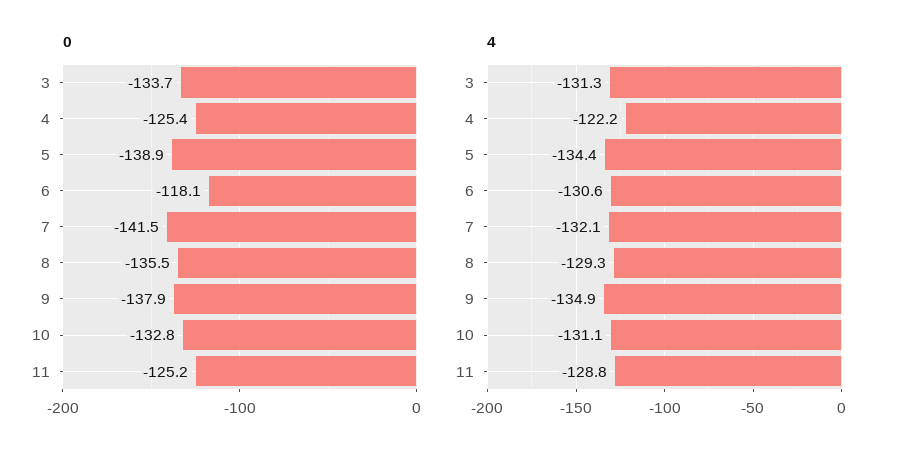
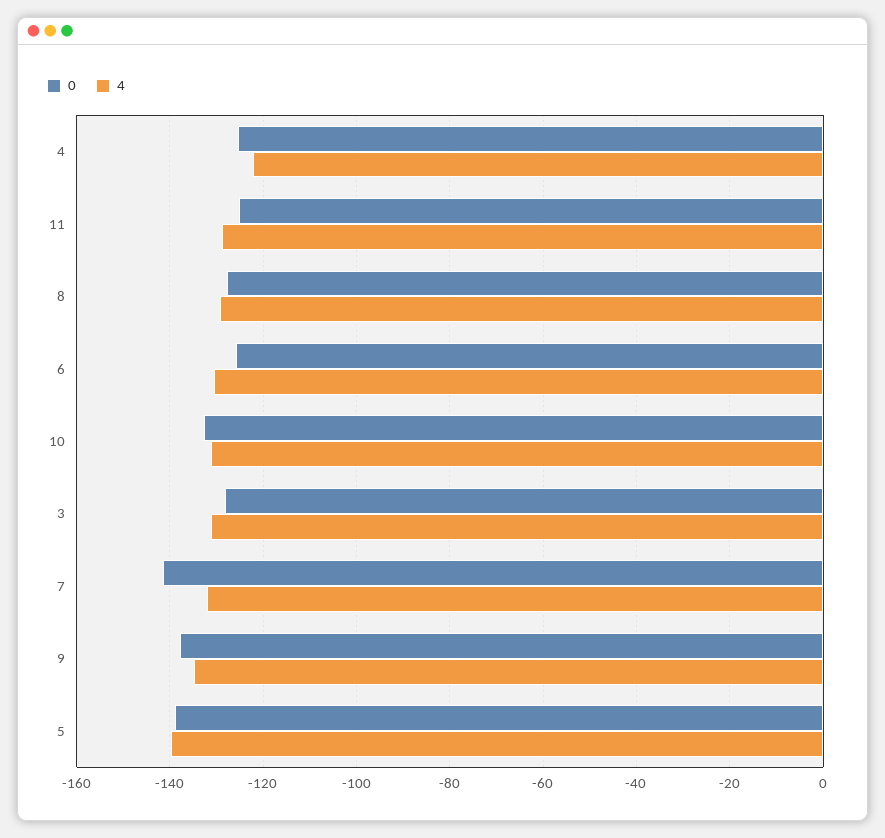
  {
    "0": {
-     "3": -133.7,
+     "3": -128,
      "4": -125.4,
      "5": -138.9,
-     "6": -118.1,
+     "6": -126,
      "7": -141.5,
-     "8": -135.5,
+     "8": -128,
      "9": -137.9,
      "10": -132.8,
      "11": -125.2
    },
    "4": {
      "3": -131.3,
      "4": -122.2,
-     "5": -134.4,
+     "5": -140,
      "6": -130.6,
      "7": -132.1,
      "8": -129.3,
      "9": -134.9,
      "10": -131.1,
      "11": -128.8
    }
  }

